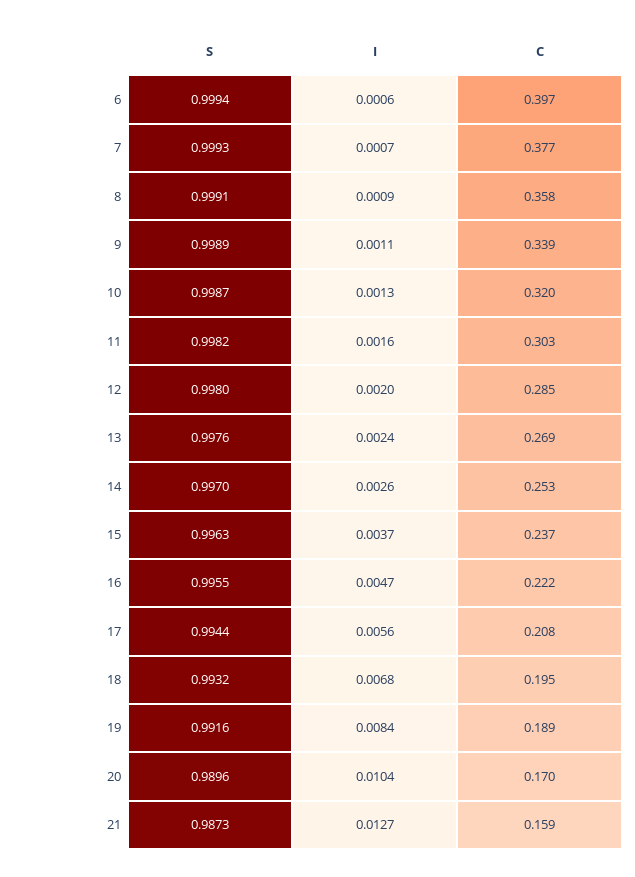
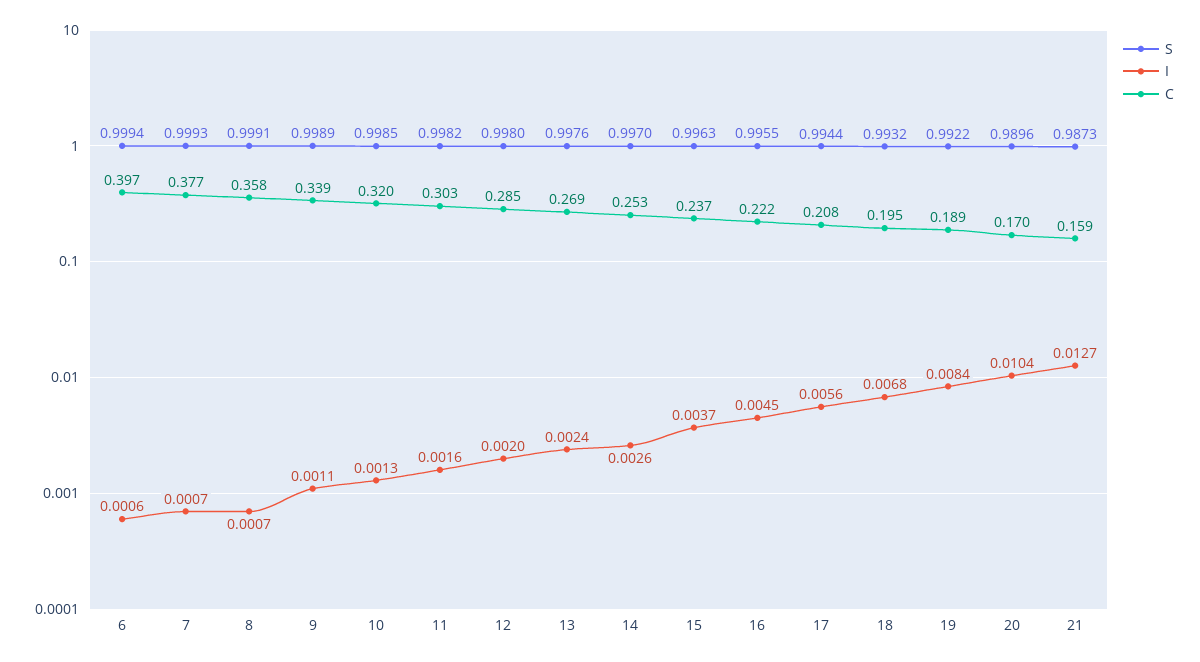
  {
    "S": {
      "6": 0.9994,
      "7": 0.9993,
      "8": 0.9991,
      "9": 0.9989,
-     "10": 0.9987,
+     "10": 0.9985,
      "11": 0.9982,
      "12": 0.998,
      "13": 0.9976,
      "14": 0.997,
      "15": 0.9963,
      "16": 0.9955,
      "17": 0.9944,
      "18": 0.9932,
-     "19": 0.9916,
+     "19": 0.9922,
      "20": 0.9896,
      "21": 0.9873
    },
    "I": {
      "6": 0.0006,
      "7": 0.0007,
-     "8": 0.0009,
+     "8": 0.0007,
      "9": 0.0011,
      "10": 0.0013,
      "11": 0.0016,
      "12": 0.002,
      "13": 0.0024,
      "14": 0.0026,
      "15": 0.0037,
-     "16": 0.0047,
+     "16": 0.0045,
      "17": 0.0056,
      "18": 0.0068,
      "19": 0.0084,
      "20": 0.0104,
      "21": 0.0127
    },
    "C": {
      "6": 0.397,
      "7": 0.377,
      "8": 0.358,
      "9": 0.339,
      "10": 0.32,
      "11": 0.303,
      "12": 0.285,
      "13": 0.269,
      "14": 0.253,
      "15": 0.237,
      "16": 0.222,
      "17": 0.208,
      "18": 0.195,
      "19": 0.189,
      "20": 0.17,
      "21": 0.159
    }
  }

